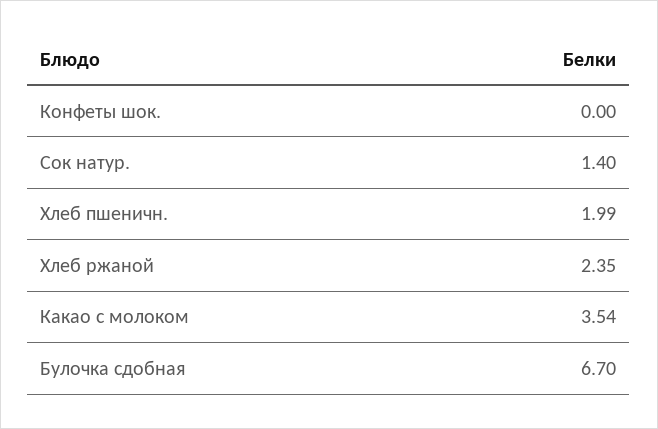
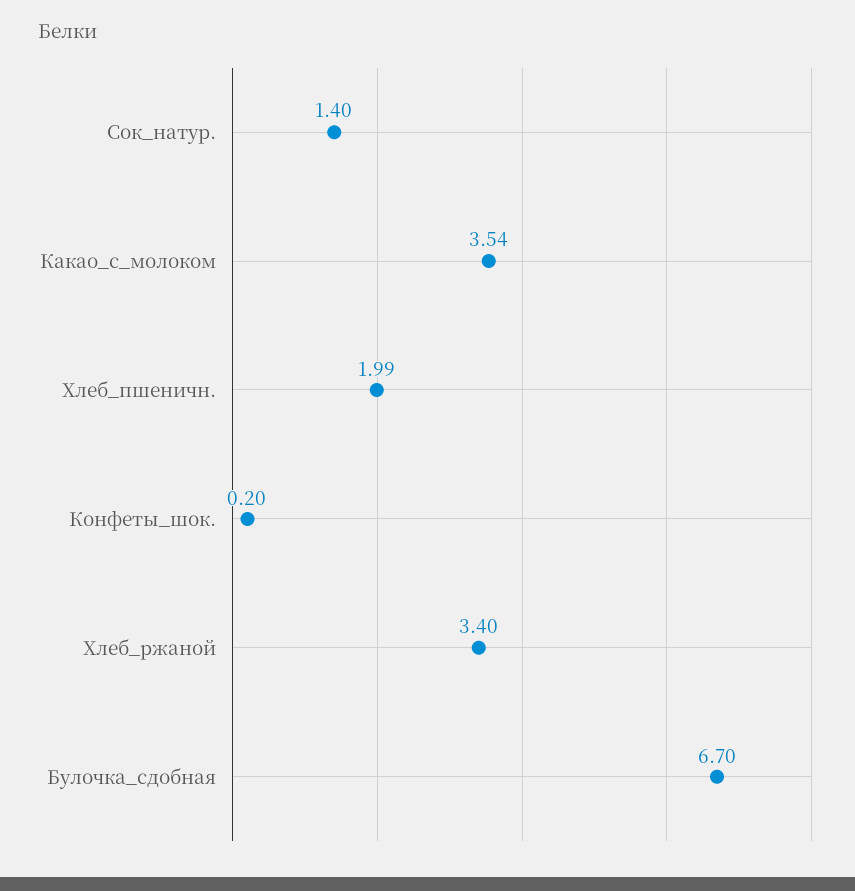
  {
-   "Конфеты шок.": 0,
+   "Конфеты шок.": 0.2,
    "Сок натур.": 1.4,
    "Хлеб пшеничн.": 1.99,
-   "Хлеб ржаной": 2.35,
+   "Хлеб ржаной": 3.4,
    "Какао с молоком": 3.54,
    "Булочка сдобная": 6.7
  }

